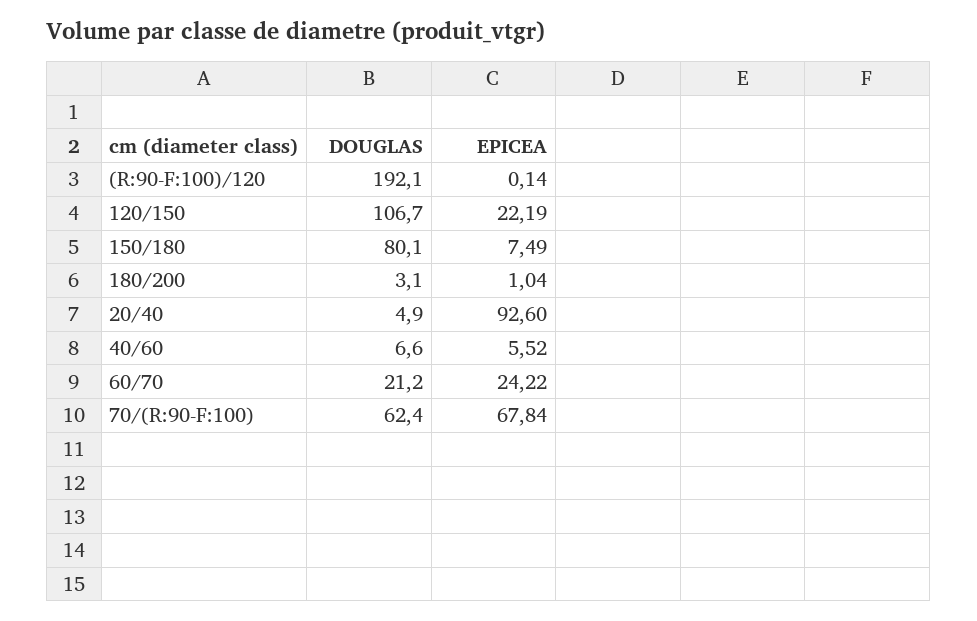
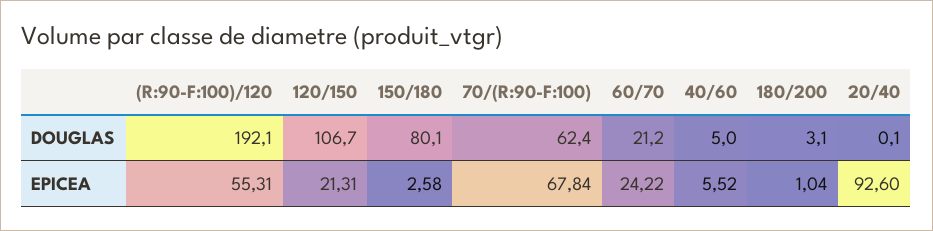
  {
    "DOUGLAS": {
      "(R:90-F:100)/120": 192.1,
      "120/150": 106.7,
      "150/180": 80.1,
      "180/200": 3.1,
-     "20/40": 4.9,
+     "20/40": 0.1,
-     "40/60": 6.6,
+     "40/60": 5,
      "60/70": 21.2,
      "70/(R:90-F:100)": 62.4
    },
    "EPICEA": {
-     "(R:90-F:100)/120": 0.14,
+     "(R:90-F:100)/120": 55.31,
-     "120/150": 22.19,
+     "120/150": 21.31,
-     "150/180": 7.49,
+     "150/180": 2.58,
      "180/200": 1.04,
      "20/40": 92.6,
      "40/60": 5.52,
      "60/70": 24.22,
      "70/(R:90-F:100)": 67.84
    }
  }

